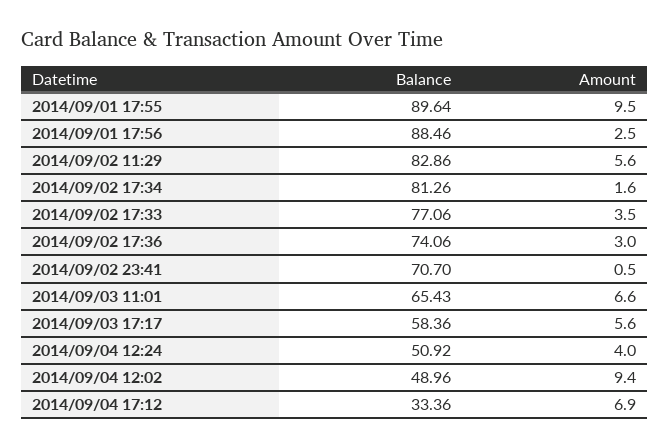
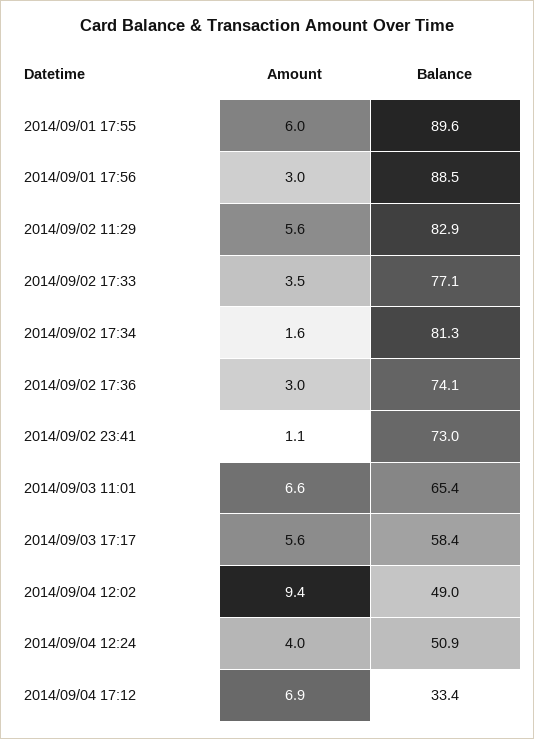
  {
    "Balance": {
      "2014/09/01 17:55": 89.64,
      "2014/09/01 17:56": 88.46,
      "2014/09/02 11:29": 82.86,
      "2014/09/02 17:34": 81.26,
      "2014/09/02 17:33": 77.06,
      "2014/09/02 17:36": 74.06,
-     "2014/09/02 23:41": 70.7,
+     "2014/09/02 23:41": 73,
      "2014/09/03 11:01": 65.43,
      "2014/09/03 17:17": 58.36,
      "2014/09/04 12:24": 50.92,
      "2014/09/04 12:02": 48.96,
      "2014/09/04 17:12": 33.36
    },
    "Amount": {
-     "2014/09/01 17:55": 9.5,
+     "2014/09/01 17:55": 6,
-     "2014/09/01 17:56": 2.5,
+     "2014/09/01 17:56": 3,
      "2014/09/02 11:29": 5.6,
      "2014/09/02 17:34": 1.6,
      "2014/09/02 17:33": 3.5,
      "2014/09/02 17:36": 3,
-     "2014/09/02 23:41": 0.5,
+     "2014/09/02 23:41": 1.1,
      "2014/09/03 11:01": 6.6,
      "2014/09/03 17:17": 5.6,
      "2014/09/04 12:24": 4,
      "2014/09/04 12:02": 9.4,
      "2014/09/04 17:12": 6.9
    }
  }

